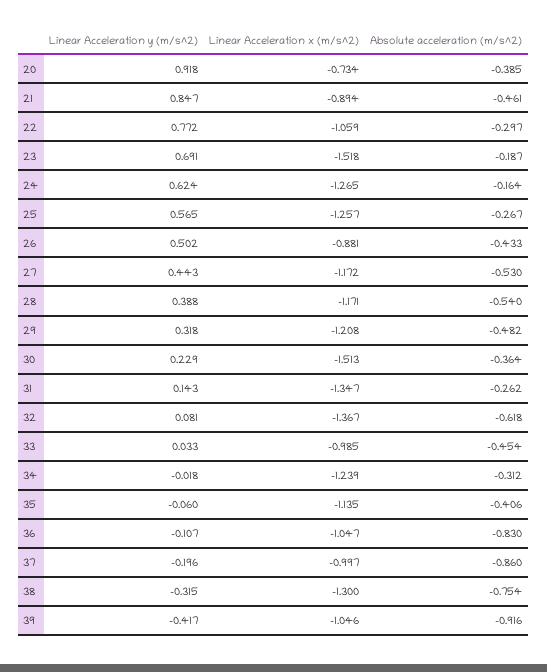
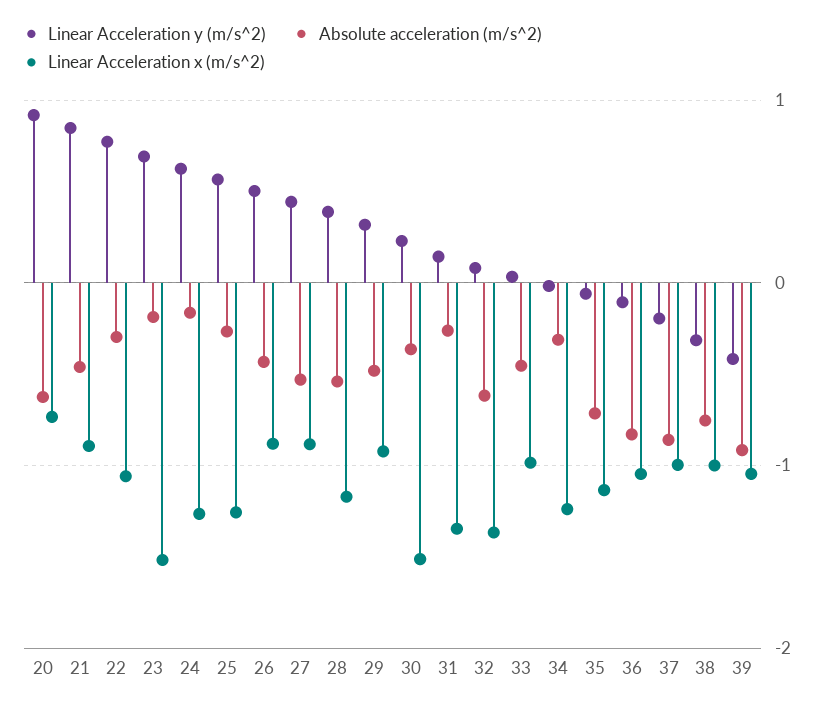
  {
    "Linear Acceleration y (m/s^2)": {
      "20": 0.918,
      "21": 0.847,
      "22": 0.772,
      "23": 0.691,
      "24": 0.624,
      "25": 0.565,
      "26": 0.502,
      "27": 0.443,
      "28": 0.388,
      "29": 0.318,
      "30": 0.229,
      "31": 0.143,
      "32": 0.081,
      "33": 0.033,
      "34": -0.018,
      "35": -0.06,
      "36": -0.107,
      "37": -0.196,
      "38": -0.315,
      "39": -0.417
    },
    "Linear Acceleration x (m/s^2)": {
      "20": -0.734,
      "21": -0.894,
      "22": -1.059,
      "23": -1.518,
      "24": -1.265,
      "25": -1.257,
      "26": -0.881,
-     "27": -1.172,
+     "27": -0.9,
      "28": -1.171,
-     "29": -1.208,
+     "29": -0.9,
      "30": -1.513,
      "31": -1.347,
      "32": -1.367,
      "33": -0.985,
      "34": -1.239,
      "35": -1.135,
      "36": -1.047,
      "37": -0.997,
-     "38": -1.3,
+     "38": -1,
      "39": -1.046
    },
    "Absolute acceleration (m/s^2)": {
-     "20": -0.385,
+     "20": -0.6,
      "21": -0.461,
      "22": -0.297,
      "23": -0.187,
      "24": -0.164,
      "25": -0.267,
      "26": -0.433,
      "27": -0.53,
      "28": -0.54,
      "29": -0.482,
      "30": -0.364,
      "31": -0.262,
      "32": -0.618,
      "33": -0.454,
      "34": -0.312,
-     "35": -0.406,
+     "35": -0.7,
      "36": -0.83,
      "37": -0.86,
      "38": -0.754,
      "39": -0.916
    }
  }

